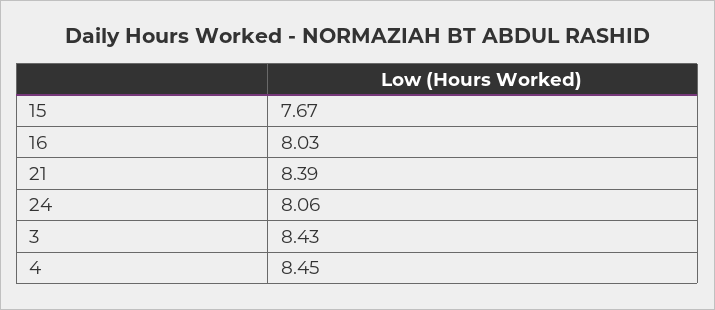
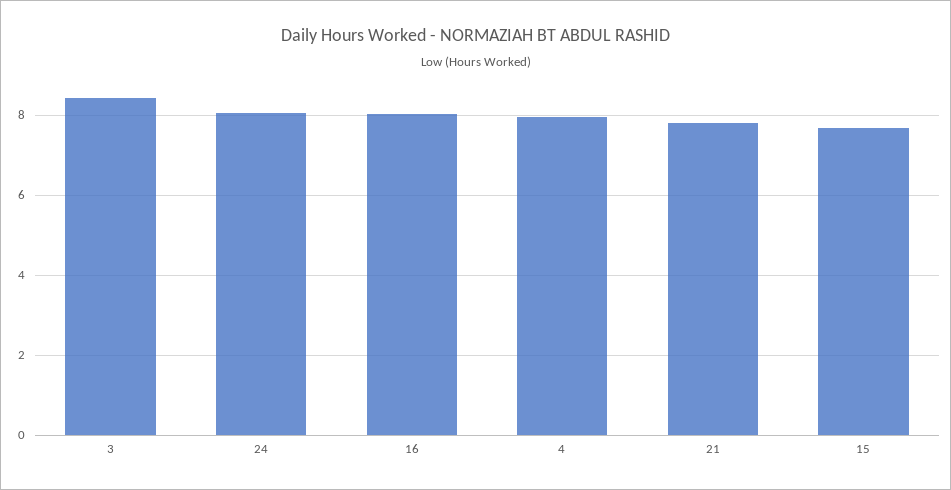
  {
    "15": 7.67,
    "16": 8.03,
-   "21": 8.39,
+   "21": 7.8,
    "24": 8.06,
    "3": 8.43,
-   "4": 8.45
+   "4": 8
  }

